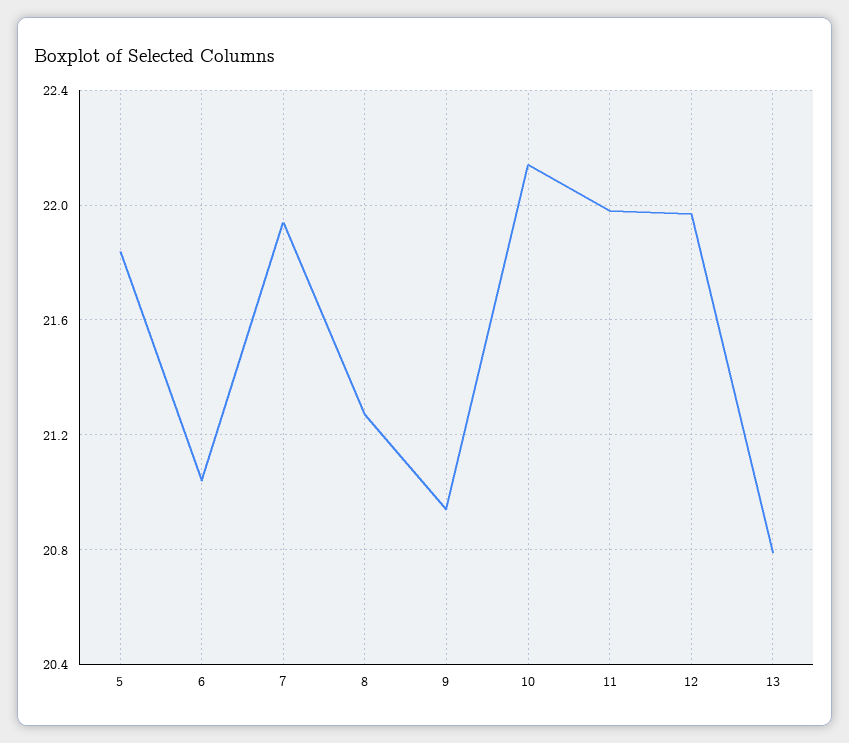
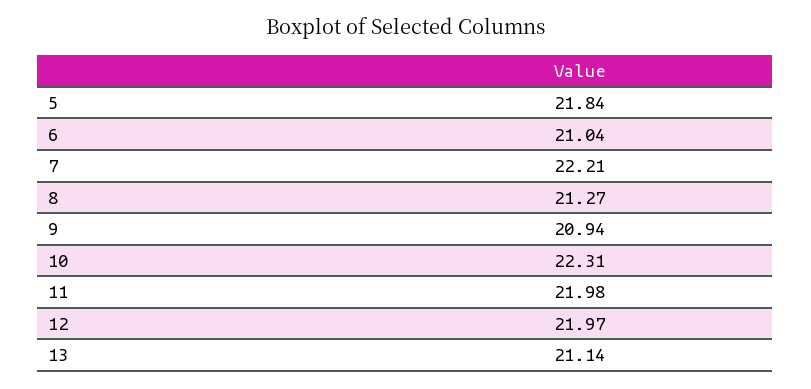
  {
    "5": 21.84,
    "6": 21.04,
-   "7": 21.95,
+   "7": 22.21,
    "8": 21.27,
    "9": 20.94,
-   "10": 22.15,
+   "10": 22.31,
    "11": 21.98,
    "12": 21.97,
-   "13": 20.8
+   "13": 21.14
  }

